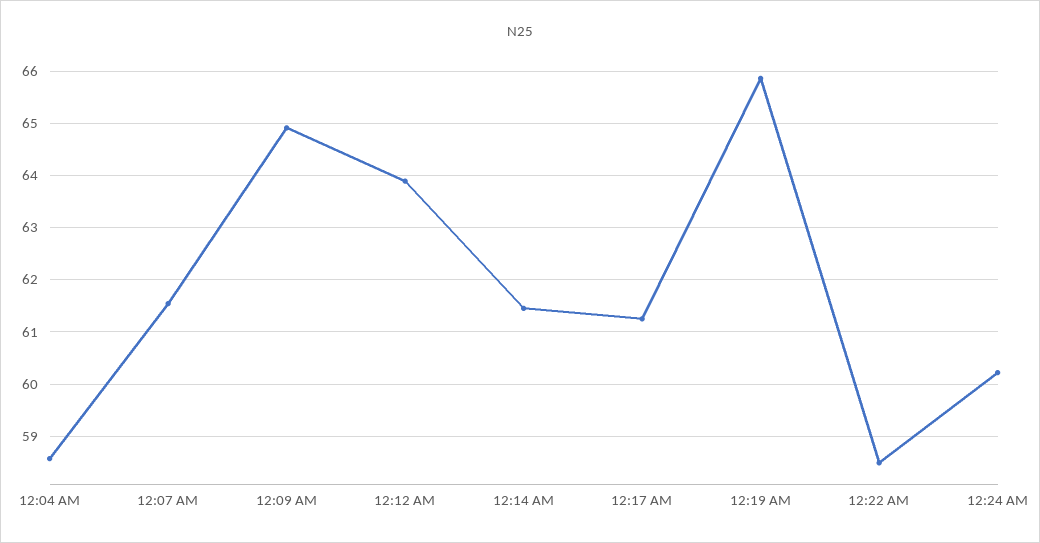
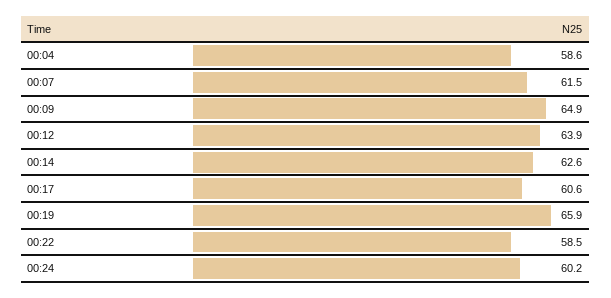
  {
    "12:04 AM": 58.6,
    "12:07 AM": 61.5,
    "12:09 AM": 64.9,
    "12:12 AM": 63.9,
-   "12:14 AM": 61.4,
+   "12:14 AM": 62.6,
-   "12:17 AM": 61.2,
+   "12:17 AM": 60.6,
    "12:19 AM": 65.9,
    "12:22 AM": 58.5,
    "12:24 AM": 60.2
  }

